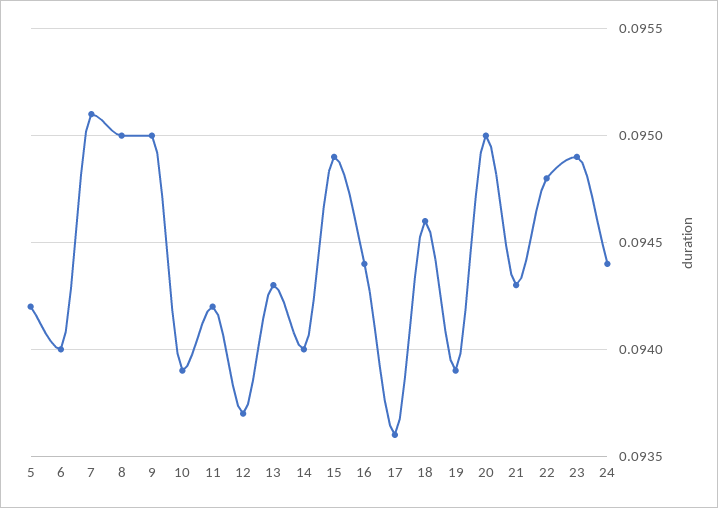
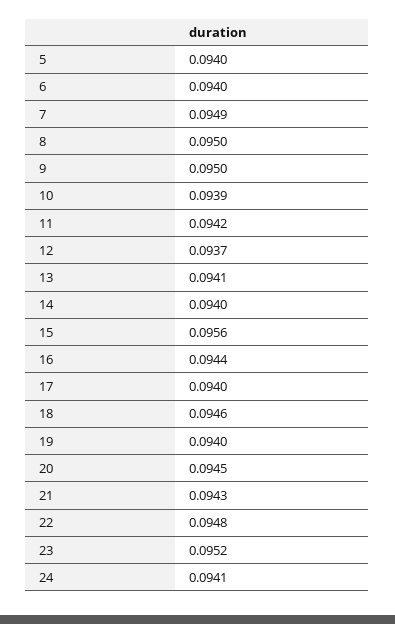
  {
-   "5": 0.0942,
+   "5": 0.094,
    "6": 0.094,
-   "7": 0.0951,
+   "7": 0.0949,
    "8": 0.095,
    "9": 0.095,
    "10": 0.0939,
    "11": 0.0942,
    "12": 0.0937,
-   "13": 0.0943,
+   "13": 0.0941,
    "14": 0.094,
-   "15": 0.0949,
+   "15": 0.0956,
    "16": 0.0944,
-   "17": 0.0936,
+   "17": 0.094,
    "18": 0.0946,
-   "19": 0.0939,
+   "19": 0.094,
-   "20": 0.095,
+   "20": 0.0945,
    "21": 0.0943,
    "22": 0.0948,
-   "23": 0.0949,
+   "23": 0.0952,
-   "24": 0.0944
+   "24": 0.0941
  }

